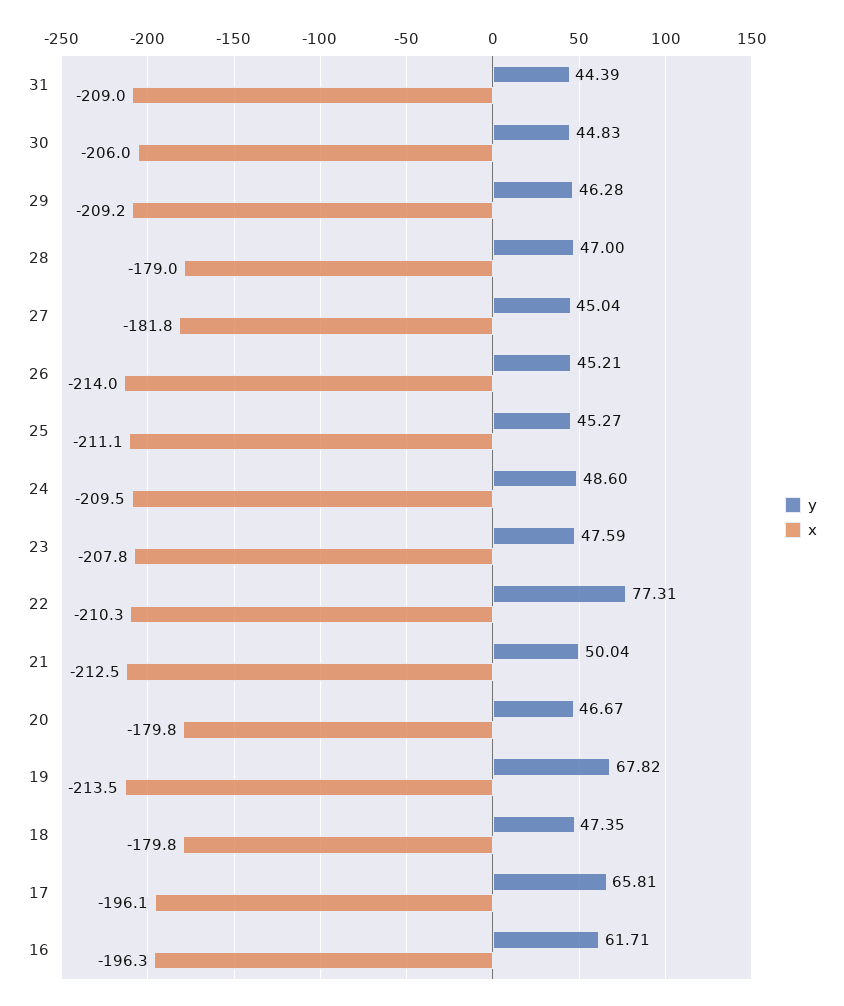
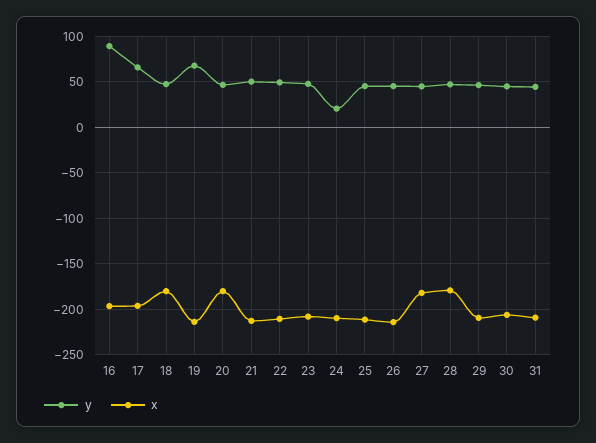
  {
    "y": {
      "31": 44.39,
      "30": 44.83,
      "29": 46.28,
      "28": 47,
      "27": 45.04,
      "26": 45.21,
      "25": 45.27,
-     "24": 48.6,
+     "24": 20,
      "23": 47.59,
-     "22": 77.31,
+     "22": 50,
      "21": 50.04,
      "20": 46.67,
      "19": 67.82,
      "18": 47.35,
      "17": 65.81,
-     "16": 61.71
+     "16": 90
    },
    "x": {
      "31": -209,
      "30": -206,
      "29": -209.2,
      "28": -179,
      "27": -181.8,
      "26": -214,
      "25": -211.1,
      "24": -209.5,
      "23": -207.8,
      "22": -210.3,
      "21": -212.5,
      "20": -179.8,
      "19": -213.5,
      "18": -179.8,
      "17": -196.1,
      "16": -196.3
    }
  }

